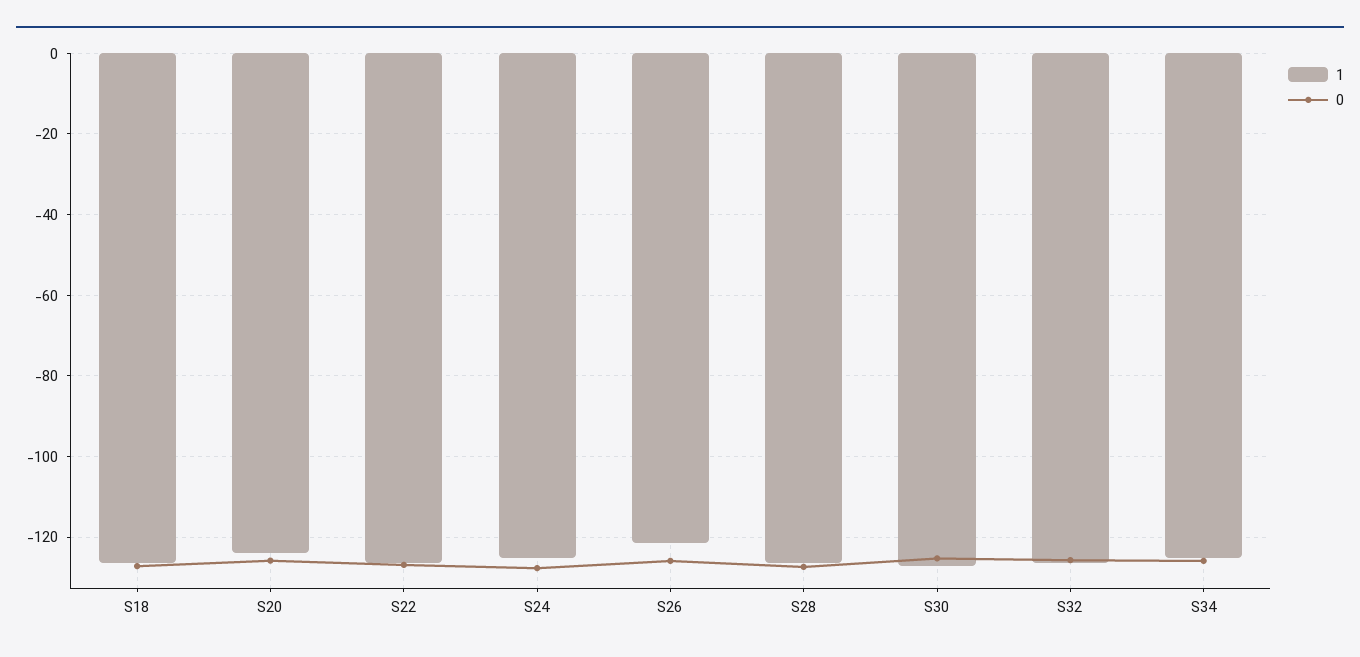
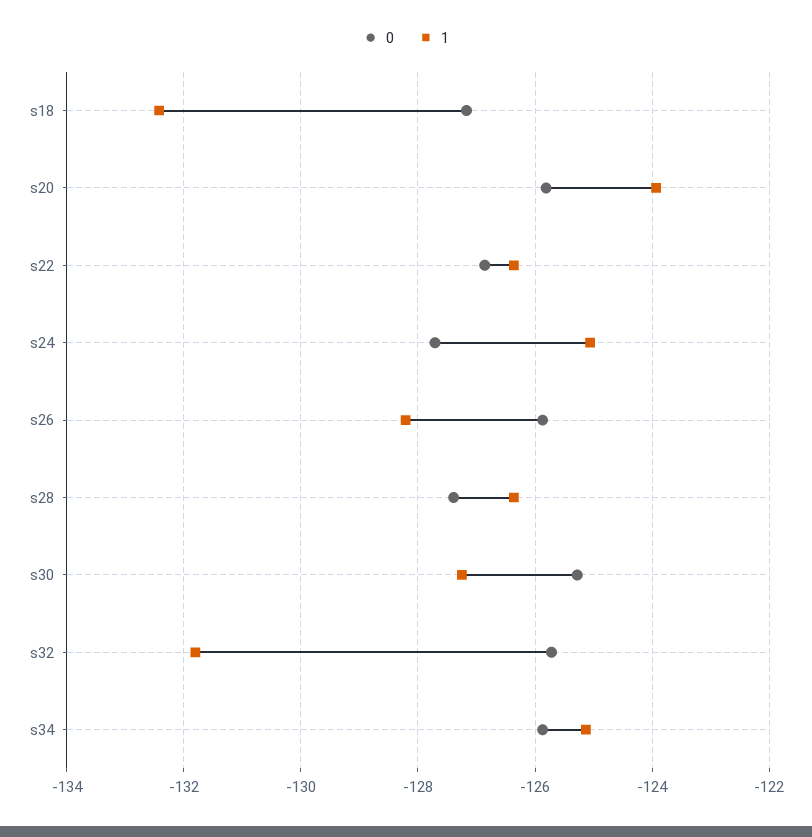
  {
    "1": {
-     "S18": -126,
+     "S18": -132.4,
      "S20": -124,
      "S22": -126.4,
      "S24": -125,
-     "S26": -122,
+     "S26": -128.2,
      "S28": -126.4,
      "S30": -127.2,
-     "S32": -126,
+     "S32": -131.8,
      "S34": -125.2
    },
    "0": {
      "S18": -127.2,
      "S20": -125.8,
      "S22": -126.8,
      "S24": -127.8,
      "S26": -125.8,
      "S28": -127.4,
      "S30": -125.2,
      "S32": -125.8,
      "S34": -125.8
    }
  }

